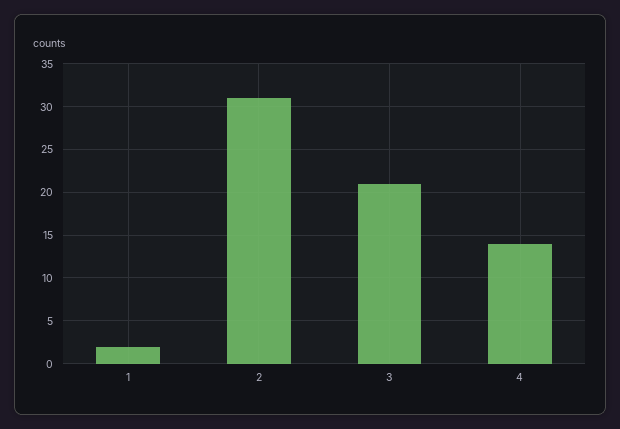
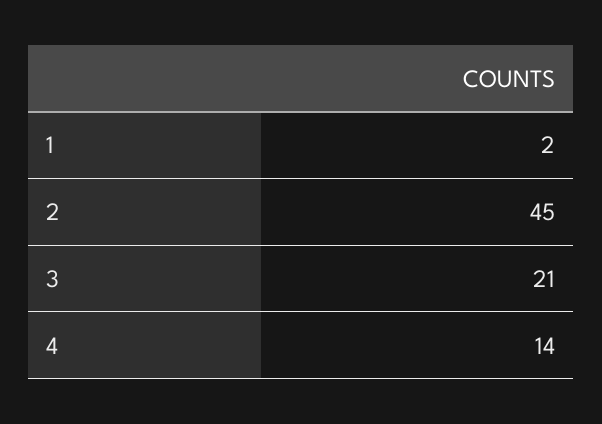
  {
    "1": 2,
-   "2": 31,
+   "2": 45,
    "3": 21,
    "4": 14
  }

